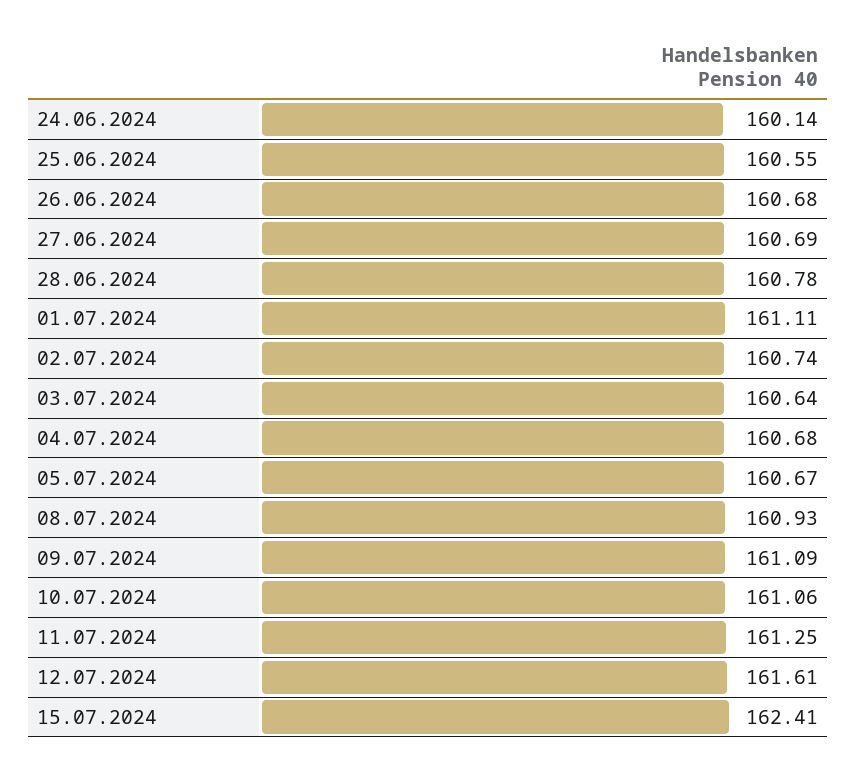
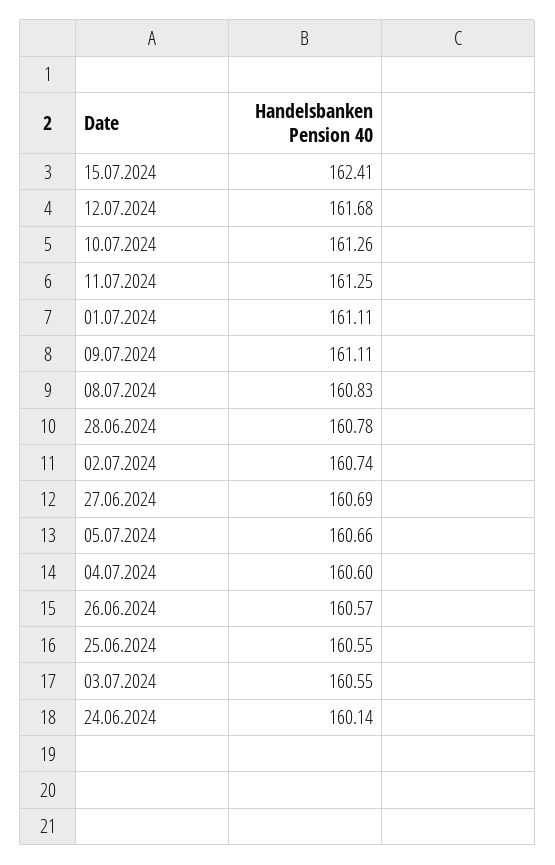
  {
    "24.06.2024": 160.14,
    "25.06.2024": 160.55,
-   "26.06.2024": 160.68,
+   "26.06.2024": 160.57,
    "27.06.2024": 160.69,
    "28.06.2024": 160.78,
    "01.07.2024": 161.11,
    "02.07.2024": 160.74,
-   "03.07.2024": 160.64,
+   "03.07.2024": 160.55,
-   "04.07.2024": 160.68,
+   "04.07.2024": 160.6,
-   "05.07.2024": 160.67,
+   "05.07.2024": 160.66,
-   "08.07.2024": 160.93,
+   "08.07.2024": 160.83,
-   "09.07.2024": 161.09,
+   "09.07.2024": 161.11,
-   "10.07.2024": 161.06,
+   "10.07.2024": 161.26,
    "11.07.2024": 161.25,
-   "12.07.2024": 161.61,
+   "12.07.2024": 161.68,
    "15.07.2024": 162.41
  }

